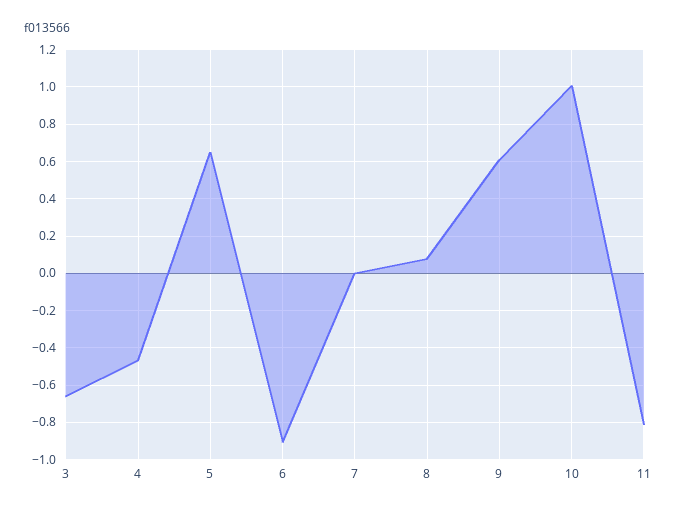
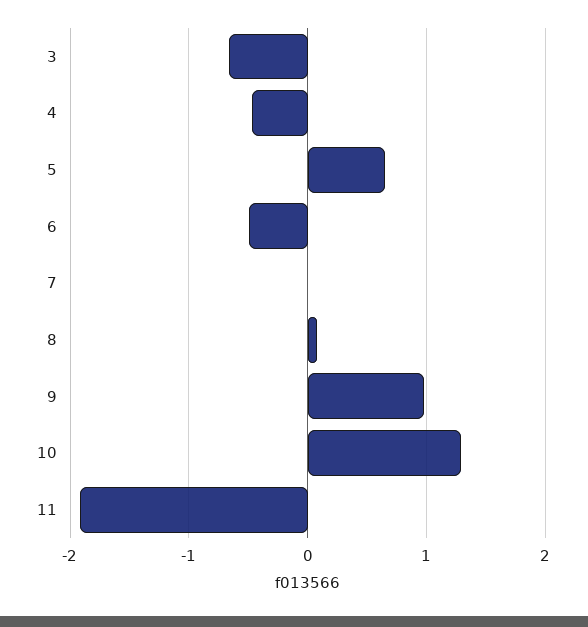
  {
    "3": -0.65,
    "4": -0.45,
    "5": 0.65,
-   "6": -0.9,
+   "6": -0.5,
    "7": 0,
    "8": 0.1,
-   "9": 0.6,
+   "9": 1,
-   "10": 1,
+   "10": 1.3,
-   "11": -0.8
+   "11": -1.9
  }

